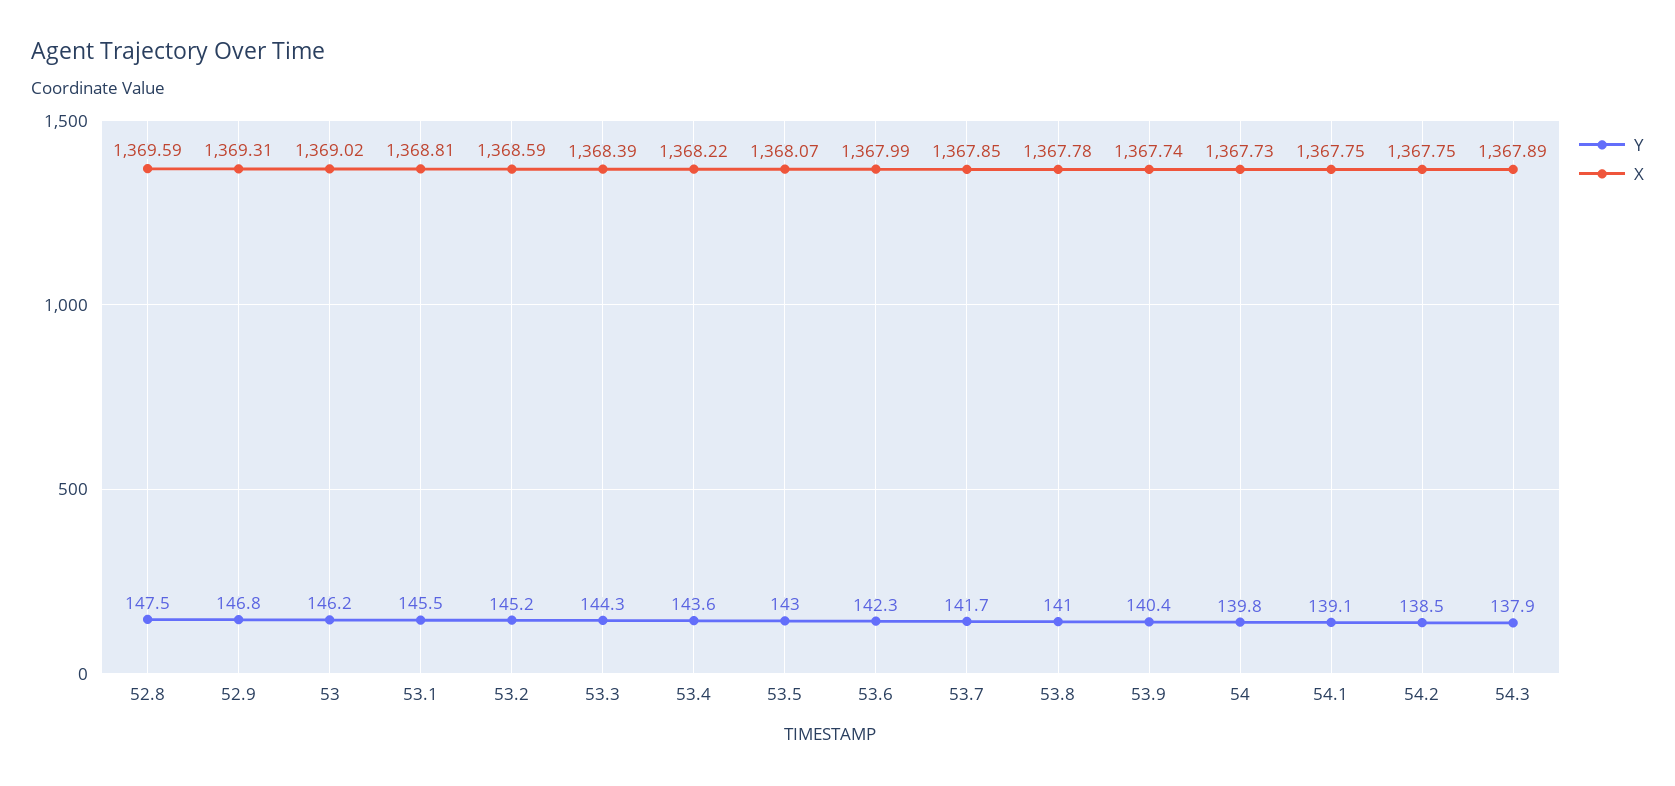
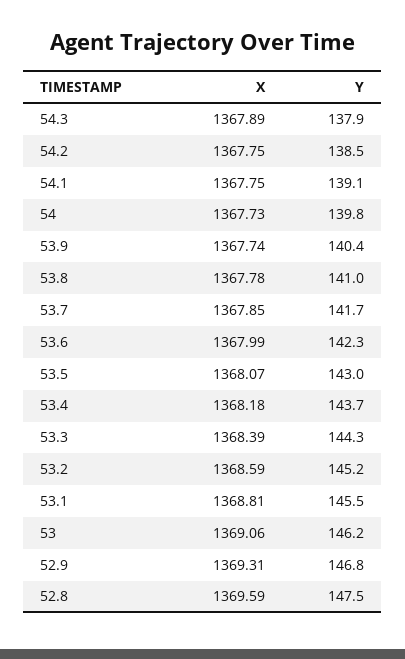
  {
    "Y": {
      "52.8": 147.5,
      "52.9": 146.8,
      "53": 146.2,
      "53.1": 145.5,
      "53.2": 145.2,
      "53.3": 144.3,
-     "53.4": 143.6,
+     "53.4": 143.7,
      "53.5": 143,
      "53.6": 142.3,
      "53.7": 141.7,
      "53.8": 141,
      "53.9": 140.4,
      "54": 139.8,
      "54.1": 139.1,
      "54.2": 138.5,
      "54.3": 137.9
    },
    "X": {
      "52.8": 1369.59,
      "52.9": 1369.31,
-     "53": 1369.02,
+     "53": 1369.06,
      "53.1": 1368.81,
      "53.2": 1368.59,
      "53.3": 1368.39,
-     "53.4": 1368.22,
+     "53.4": 1368.18,
      "53.5": 1368.07,
      "53.6": 1367.99,
      "53.7": 1367.85,
      "53.8": 1367.78,
      "53.9": 1367.74,
      "54": 1367.73,
      "54.1": 1367.75,
      "54.2": 1367.75,
      "54.3": 1367.89
    }
  }

